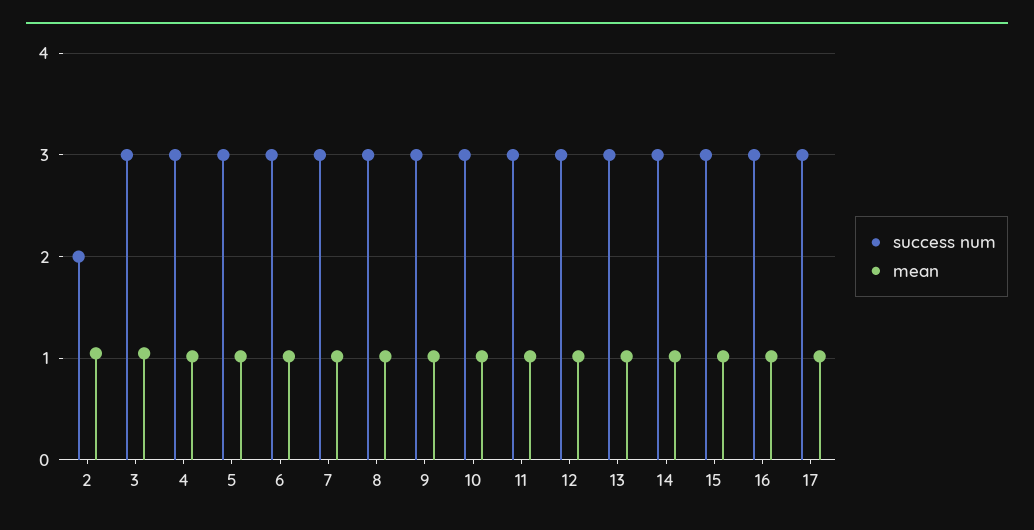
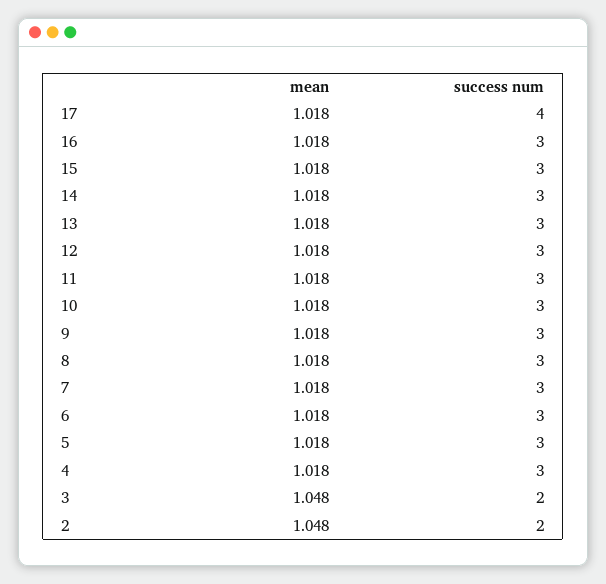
  {
    "success num": {
      "2": 2,
-     "3": 3,
+     "3": 2,
      "4": 3,
      "5": 3,
      "6": 3,
      "7": 3,
      "8": 3,
      "9": 3,
      "10": 3,
      "11": 3,
      "12": 3,
      "13": 3,
      "14": 3,
      "15": 3,
      "16": 3,
-     "17": 3
+     "17": 4
    },
    "mean": {
      "2": 1.048,
      "3": 1.048,
      "4": 1.018,
      "5": 1.018,
      "6": 1.018,
      "7": 1.018,
      "8": 1.018,
      "9": 1.018,
      "10": 1.018,
      "11": 1.018,
      "12": 1.018,
      "13": 1.018,
      "14": 1.018,
      "15": 1.018,
      "16": 1.018,
      "17": 1.018
    }
  }

